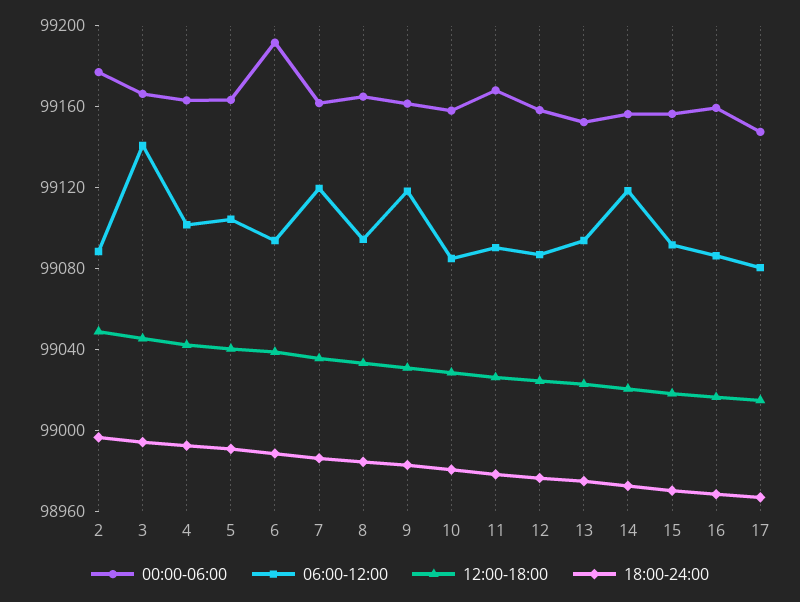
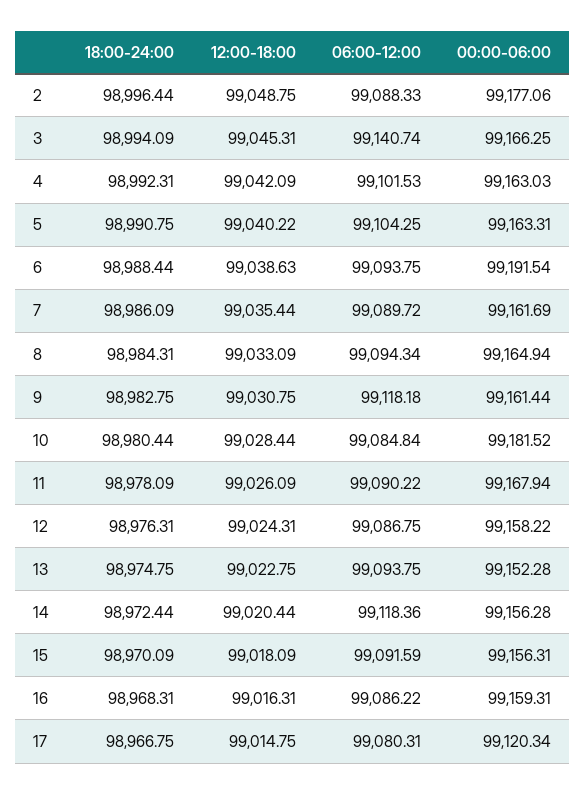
  {
    "00:00-06:00": {
      "2": 99177.06,
      "3": 99166.25,
      "4": 99163.03,
      "5": 99163.31,
      "6": 99191.54,
      "7": 99161.69,
      "8": 99164.94,
      "9": 99161.44,
-     "10": 99160,
+     "10": 99181.52,
      "11": 99167.94,
      "12": 99158.22,
      "13": 99152.28,
      "14": 99156.28,
      "15": 99156.31,
      "16": 99159.31,
-     "17": 99150
+     "17": 99120.34
    },
    "06:00-12:00": {
      "2": 99088.33,
      "3": 99140.74,
      "4": 99101.53,
      "5": 99104.25,
      "6": 99093.75,
-     "7": 99120,
+     "7": 99089.72,
      "8": 99094.34,
      "9": 99118.18,
      "10": 99084.84,
      "11": 99090.22,
      "12": 99086.75,
      "13": 99093.75,
      "14": 99118.36,
      "15": 99091.59,
      "16": 99086.22,
      "17": 99080.31
    },
    "12:00-18:00": {
      "2": 99048.75,
      "3": 99045.31,
      "4": 99042.09,
      "5": 99040.22,
      "6": 99038.63,
      "7": 99035.44,
      "8": 99033.09,
      "9": 99030.75,
      "10": 99028.44,
      "11": 99026.09,
      "12": 99024.31,
      "13": 99022.75,
      "14": 99020.44,
      "15": 99018.09,
      "16": 99016.31,
      "17": 99014.75
    },
    "18:00-24:00": {
      "2": 98996.44,
      "3": 98994.09,
      "4": 98992.31,
      "5": 98990.75,
      "6": 98988.44,
      "7": 98986.09,
      "8": 98984.31,
      "9": 98982.75,
      "10": 98980.44,
      "11": 98978.09,
      "12": 98976.31,
      "13": 98974.75,
      "14": 98972.44,
      "15": 98970.09,
      "16": 98968.31,
      "17": 98966.75
    }
  }

